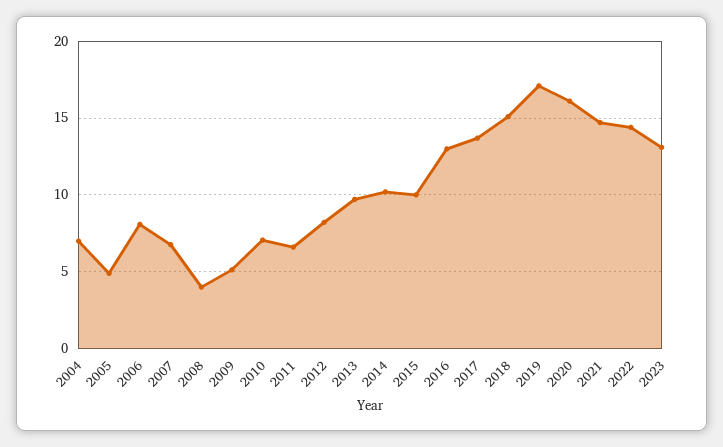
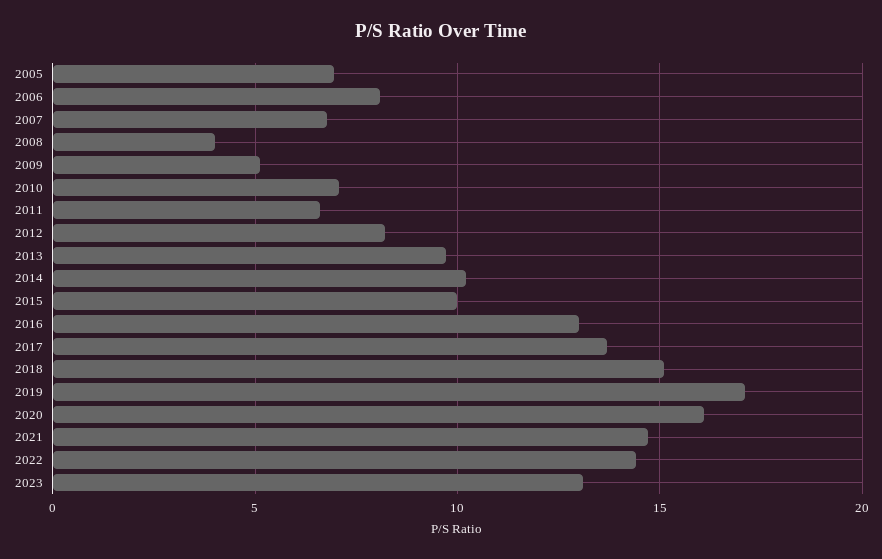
  {
-   "2004": 7,
-   "2005": 5,
+   "2005": 7,
    "2006": 8,
    "2007": 7,
    "2008": 4,
    "2009": 5,
    "2010": 7,
    "2011": 6.5,
    "2012": 8,
    "2013": 9.5,
    "2014": 10,
    "2015": 10,
    "2016": 13,
    "2017": 13.5,
    "2018": 15,
    "2019": 17,
    "2020": 16,
    "2021": 14.5,
    "2022": 14.5,
    "2023": 13
  }

